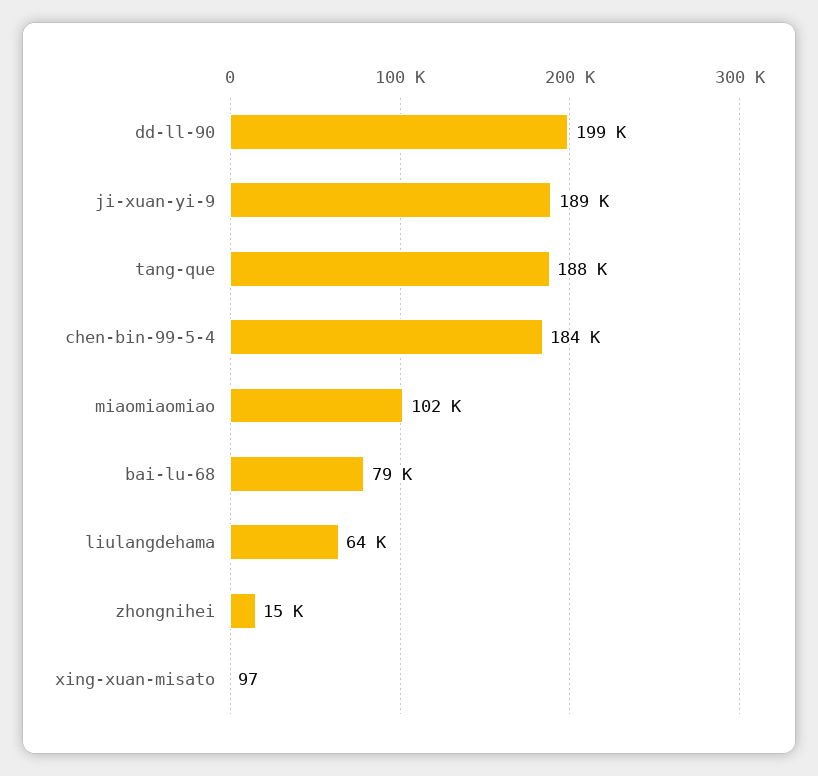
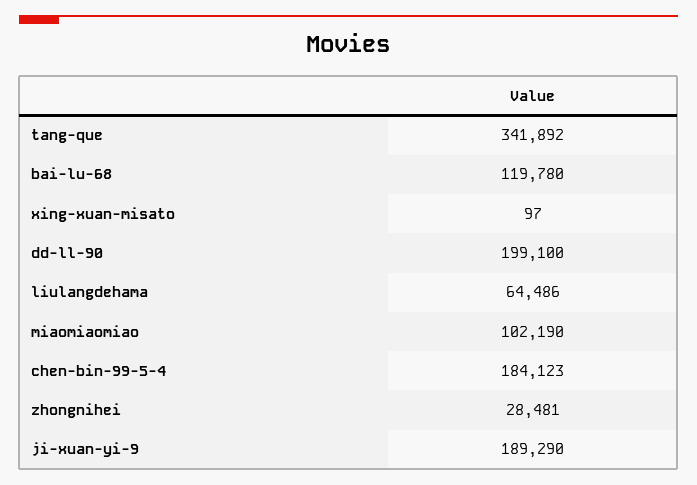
  {
    "dd-ll-90": 199100,
    "ji-xuan-yi-9": 189290,
-   "tang-que": 188000,
+   "tang-que": 341892,
    "chen-bin-99-5-4": 184123,
    "miaomiaomiao": 102190,
-   "bai-lu-68": 79000,
+   "bai-lu-68": 119780,
    "liulangdehama": 64486,
-   "zhongnihei": 15000,
+   "zhongnihei": 28481,
    "xing-xuan-misato": 97
  }

